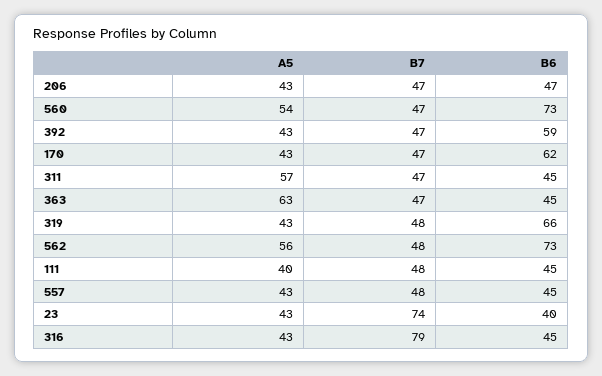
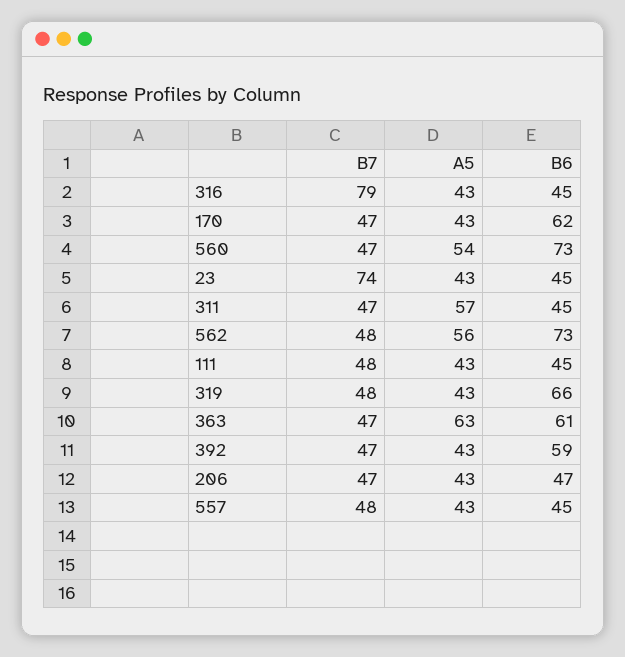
  {
    "A5": {
      "206": 43,
      "560": 54,
      "392": 43,
      "170": 43,
      "311": 57,
      "363": 63,
      "319": 43,
      "562": 56,
-     "111": 40,
+     "111": 43,
      "557": 43,
      "23": 43,
      "316": 43
    },
    "B7": {
      "206": 47,
      "560": 47,
      "392": 47,
      "170": 47,
      "311": 47,
      "363": 47,
      "319": 48,
      "562": 48,
      "111": 48,
      "557": 48,
      "23": 74,
      "316": 79
    },
    "B6": {
      "206": 47,
      "560": 73,
      "392": 59,
      "170": 62,
      "311": 45,
-     "363": 45,
+     "363": 61,
      "319": 66,
      "562": 73,
      "111": 45,
      "557": 45,
-     "23": 40,
+     "23": 45,
      "316": 45
    }
  }

